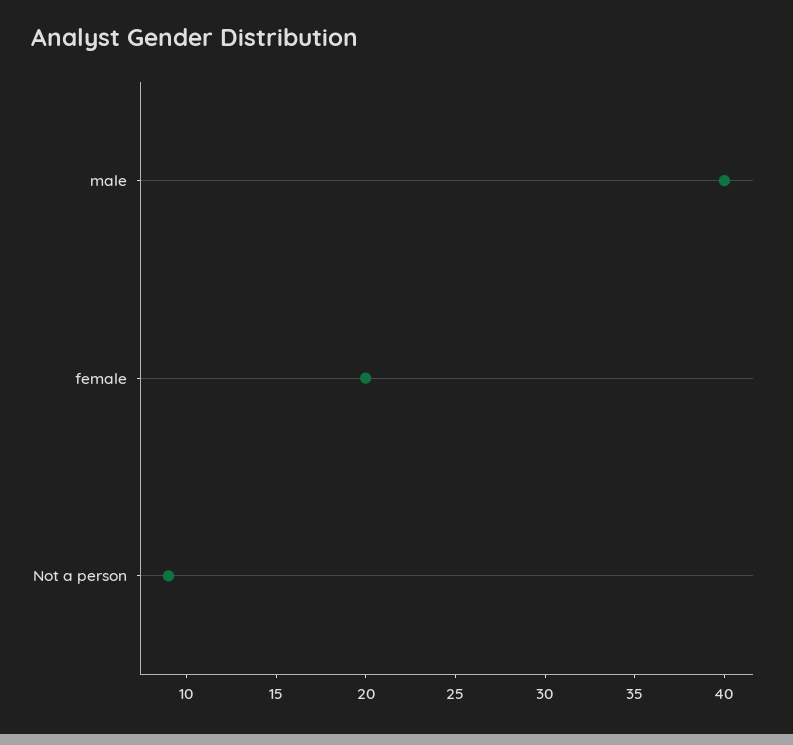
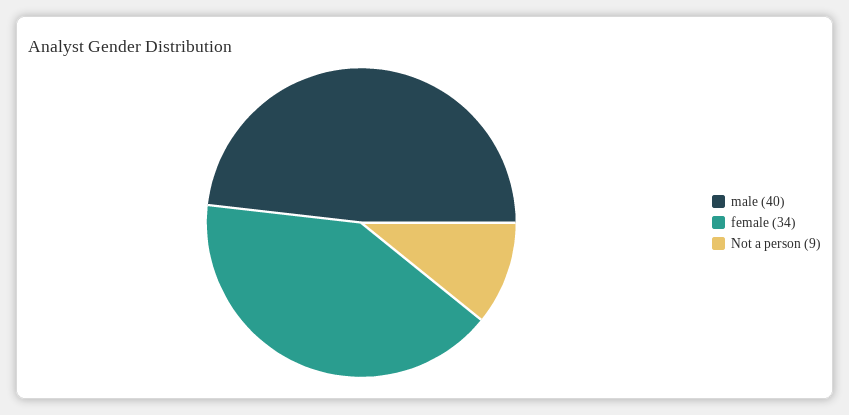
  {
    "male": 40,
-   "female": 20,
+   "female": 34,
    "Not a person": 9
  }

